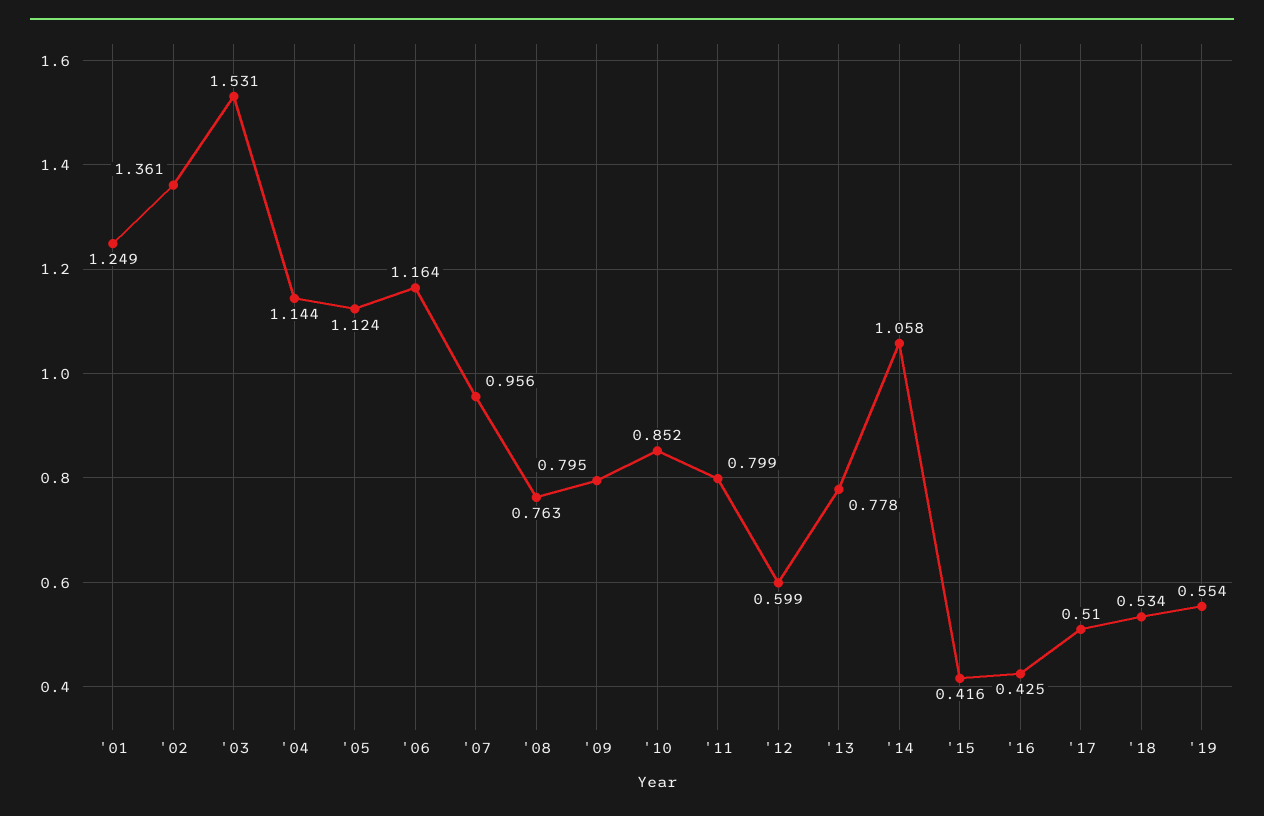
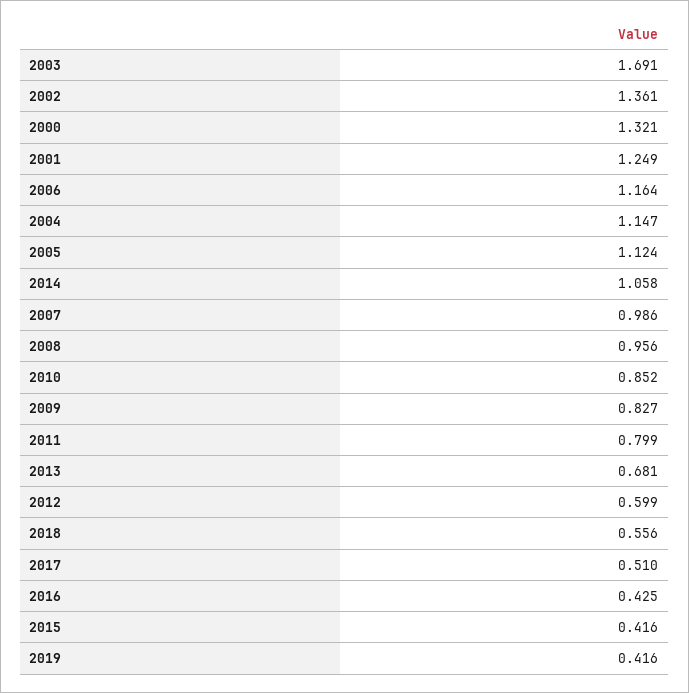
  {
    "'01": 1.249,
    "'02": 1.361,
-   "'03": 1.531,
+   "'03": 1.691,
-   "'04": 1.144,
+   "'04": 1.147,
    "'05": 1.124,
    "'06": 1.164,
-   "'07": 0.956,
+   "'07": 0.986,
-   "'08": 0.763,
+   "'08": 0.956,
-   "'09": 0.795,
+   "'09": 0.827,
    "'10": 0.852,
    "'11": 0.799,
    "'12": 0.599,
-   "'13": 0.778,
+   "'13": 0.681,
    "'14": 1.058,
    "'15": 0.416,
    "'16": 0.425,
    "'17": 0.51,
-   "'18": 0.534,
+   "'18": 0.556,
-   "'19": 0.554
+   "'19": 0.416,
+   "2000": 1.321
  }

